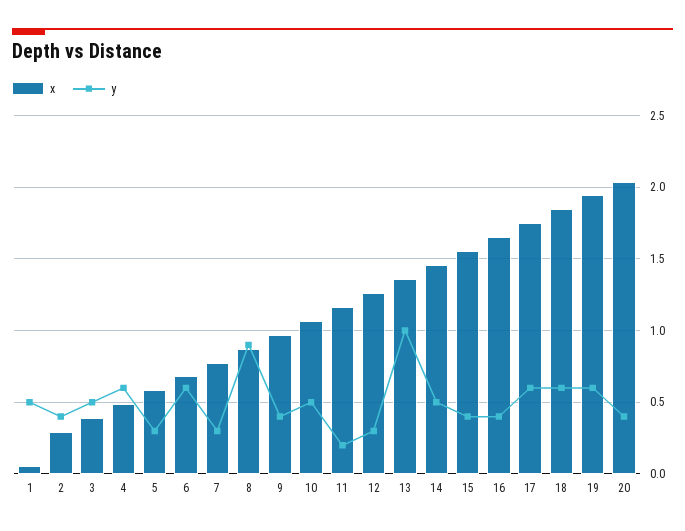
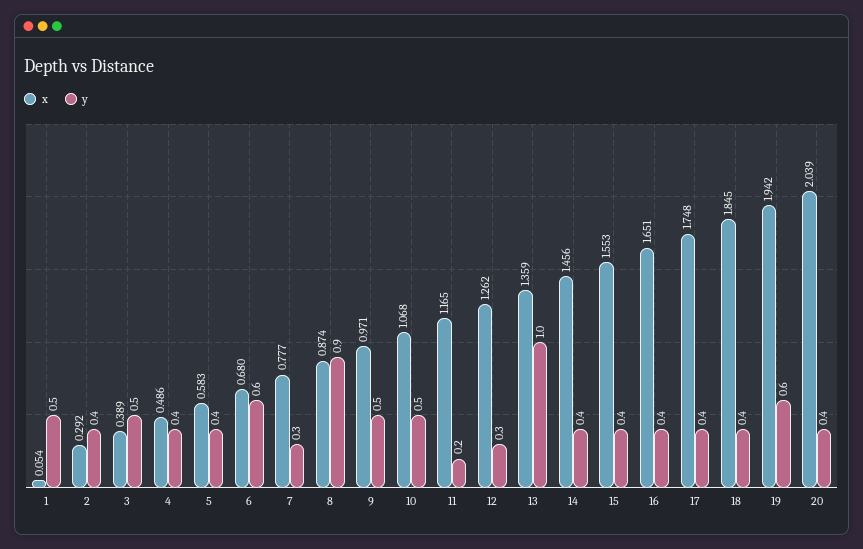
  {
    "x": {
      "1": 0.054,
      "2": 0.292,
      "3": 0.389,
      "4": 0.486,
      "5": 0.583,
      "6": 0.68,
      "7": 0.777,
      "8": 0.874,
      "9": 0.971,
      "10": 1.068,
      "11": 1.165,
      "12": 1.262,
      "13": 1.359,
      "14": 1.456,
      "15": 1.553,
      "16": 1.651,
      "17": 1.748,
      "18": 1.845,
      "19": 1.942,
      "20": 2.039
    },
    "y": {
      "1": 0.5,
      "2": 0.4,
      "3": 0.5,
-     "4": 0.6,
+     "4": 0.4,
-     "5": 0.3,
+     "5": 0.4,
      "6": 0.6,
      "7": 0.3,
      "8": 0.9,
-     "9": 0.4,
+     "9": 0.5,
      "10": 0.5,
      "11": 0.2,
      "12": 0.3,
      "13": 1,
-     "14": 0.5,
+     "14": 0.4,
      "15": 0.4,
      "16": 0.4,
-     "17": 0.6,
+     "17": 0.4,
-     "18": 0.6,
+     "18": 0.4,
      "19": 0.6,
      "20": 0.4
    }
  }

